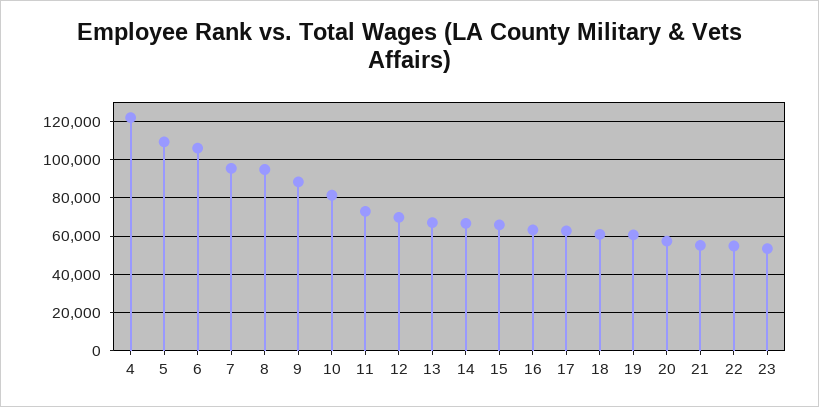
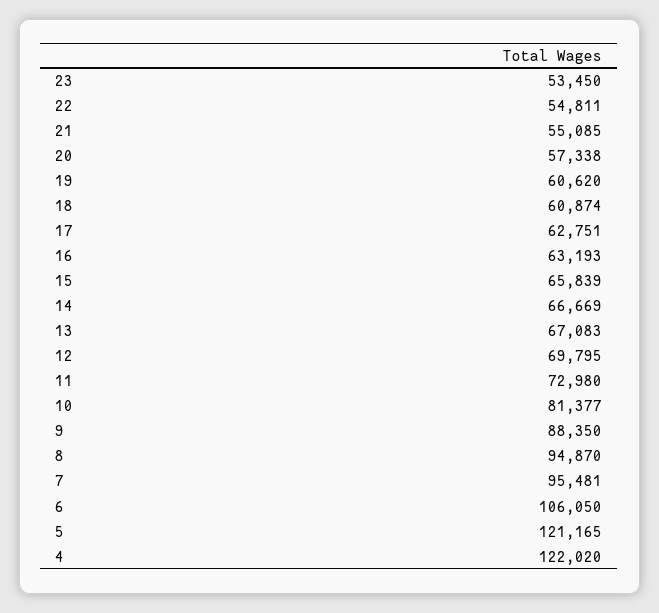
  {
    "4": 122020,
-   "5": 110000,
+   "5": 121165,
    "6": 106050,
    "7": 95481,
    "8": 94870,
    "9": 88350,
    "10": 81377,
    "11": 72980,
    "12": 69795,
    "13": 67083,
    "14": 66669,
    "15": 65839,
    "16": 63193,
    "17": 62751,
    "18": 60874,
    "19": 60620,
    "20": 57338,
    "21": 55085,
    "22": 54811,
    "23": 53450
  }

